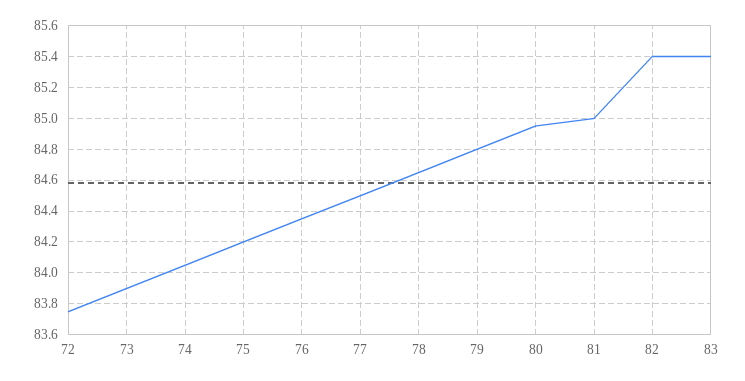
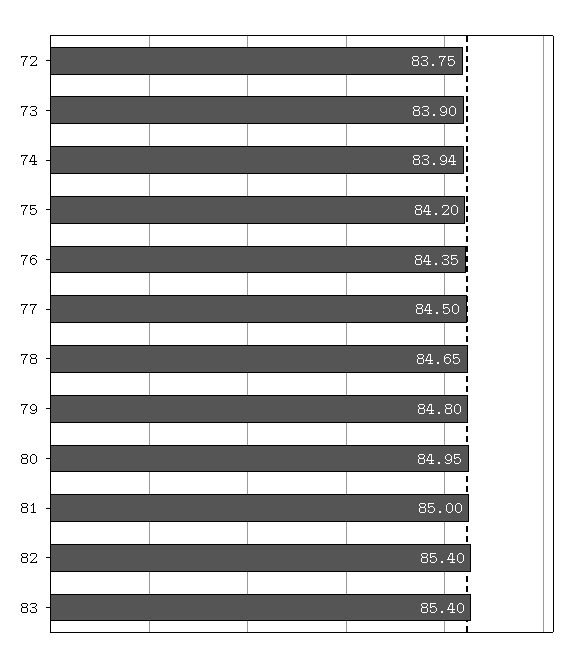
  {
    "72": 83.75,
    "73": 83.9,
-   "74": 84.05,
+   "74": 83.94,
    "75": 84.2,
    "76": 84.35,
    "77": 84.5,
    "78": 84.65,
    "79": 84.8,
    "80": 84.95,
    "81": 85,
    "82": 85.4,
    "83": 85.4
  }

